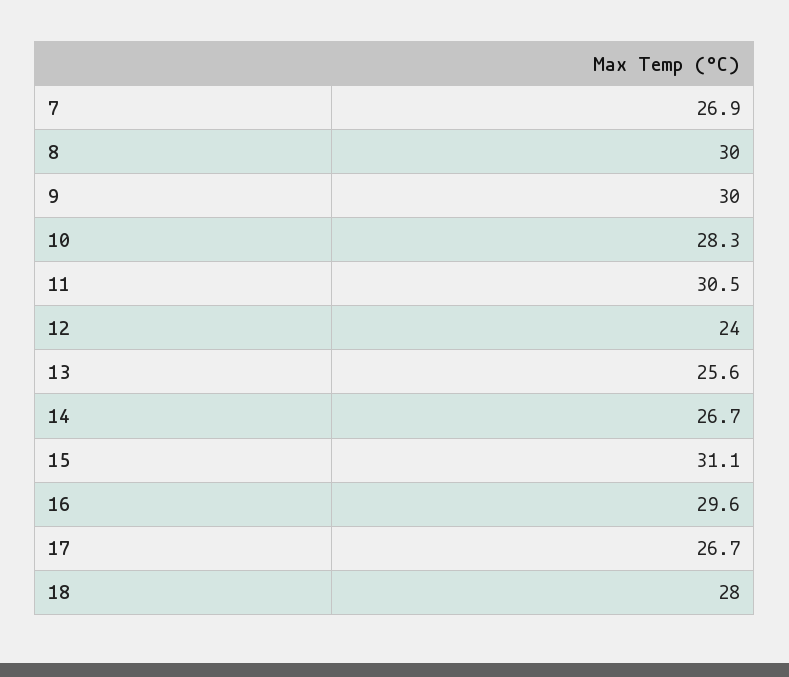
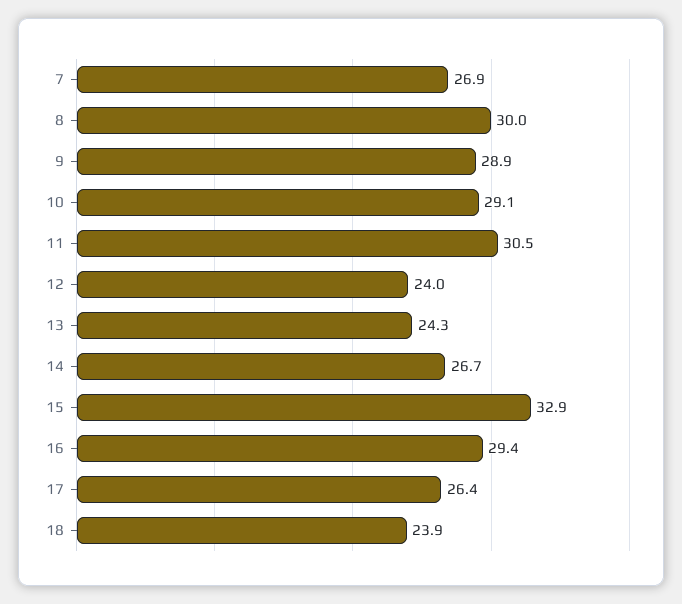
  {
    "7": 26.9,
    "8": 30,
-   "9": 30,
+   "9": 28.9,
-   "10": 28.3,
+   "10": 29.1,
    "11": 30.5,
    "12": 24,
-   "13": 25.6,
+   "13": 24.3,
    "14": 26.7,
-   "15": 31.1,
+   "15": 32.9,
-   "16": 29.6,
+   "16": 29.4,
-   "17": 26.7,
+   "17": 26.4,
-   "18": 28
+   "18": 23.9
  }

